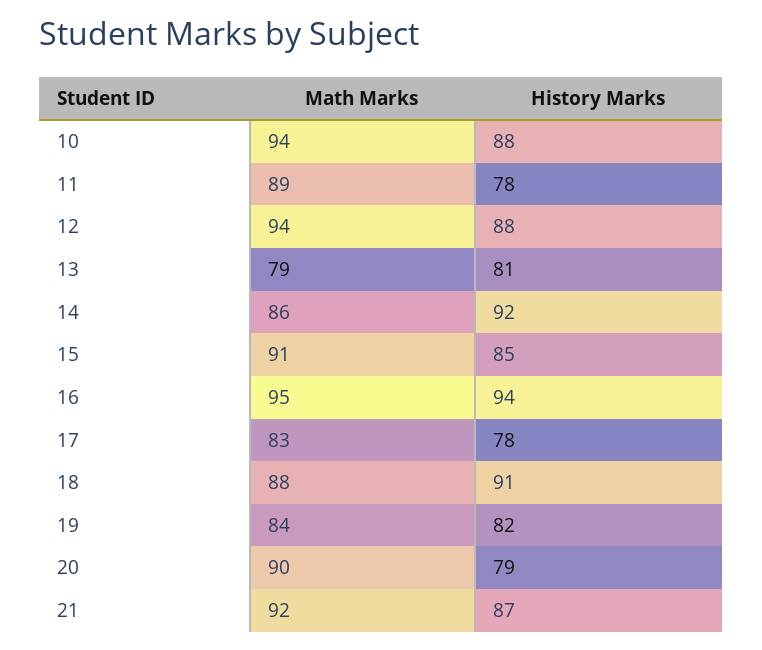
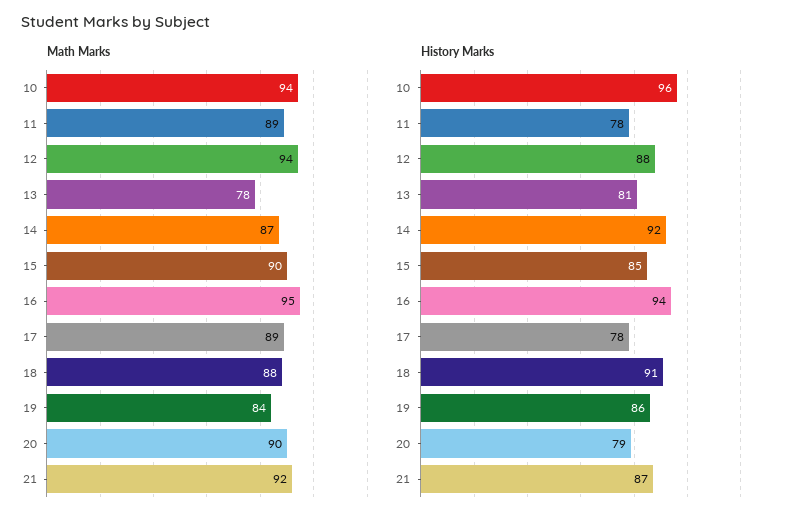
  {
    "Math Marks": {
      "10": 94,
      "11": 89,
      "12": 94,
-     "13": 79,
+     "13": 78,
-     "14": 86,
+     "14": 87,
-     "15": 91,
+     "15": 90,
      "16": 95,
-     "17": 83,
+     "17": 89,
      "18": 88,
      "19": 84,
      "20": 90,
      "21": 92
    },
    "History Marks": {
-     "10": 88,
+     "10": 96,
      "11": 78,
      "12": 88,
      "13": 81,
      "14": 92,
      "15": 85,
      "16": 94,
      "17": 78,
      "18": 91,
-     "19": 82,
+     "19": 86,
      "20": 79,
      "21": 87
    }
  }

